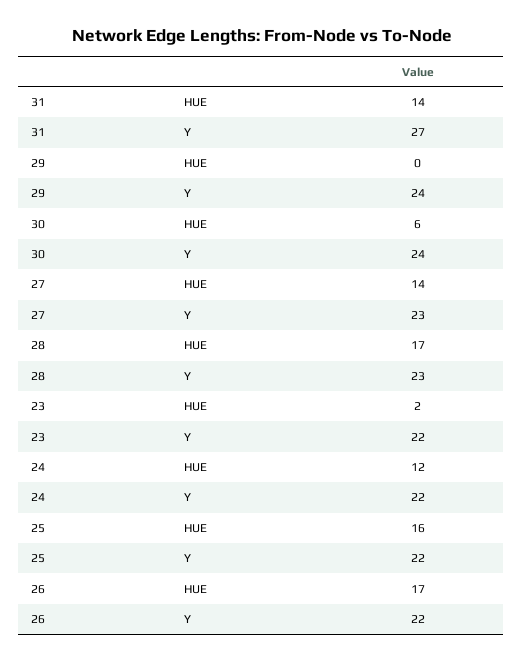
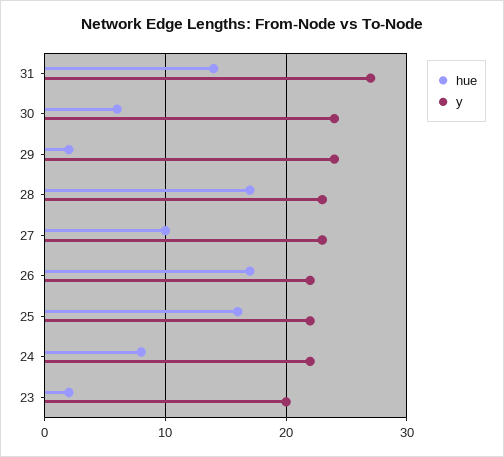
  {
    "HUE": {
      "31": 14,
-     "29": 0,
+     "29": 2,
      "30": 6,
-     "27": 14,
+     "27": 10,
      "28": 17,
      "23": 2,
-     "24": 12,
+     "24": 8,
      "25": 16,
      "26": 17
    },
    "Y": {
      "31": 27,
      "29": 24,
      "30": 24,
      "27": 23,
      "28": 23,
-     "23": 22,
+     "23": 20,
      "24": 22,
      "25": 22,
      "26": 22
    }
  }

